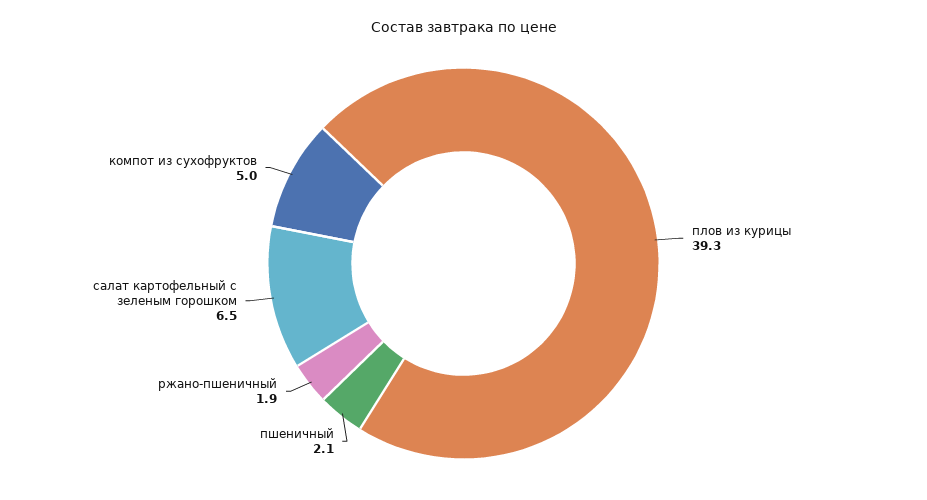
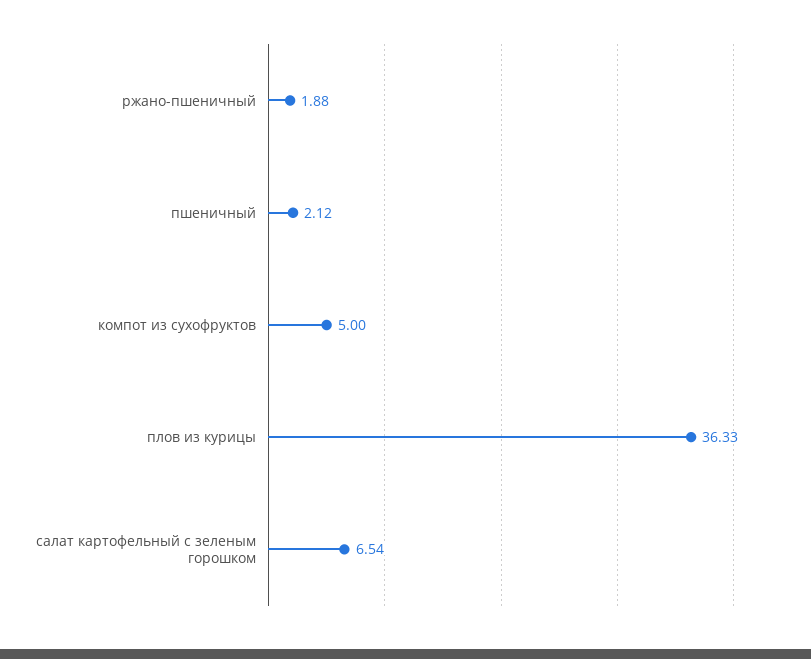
  {
-   "плов из курицы": 39.3,
+   "плов из курицы": 36.33,
    "пшеничный": 2.12,
    "ржано-пшеничный": 1.88,
    "салат картофельный с зеленым горошком": 6.54,
    "компот из сухофруктов": 5
  }

